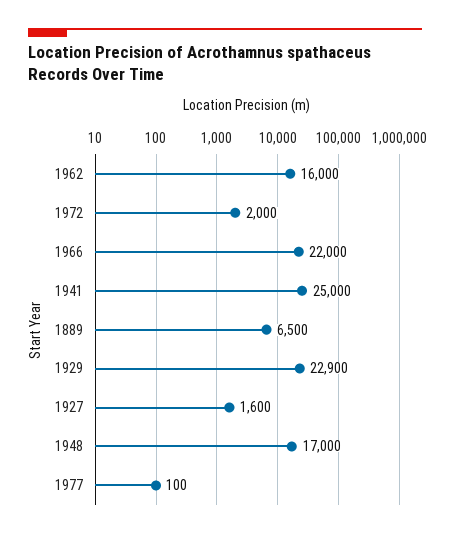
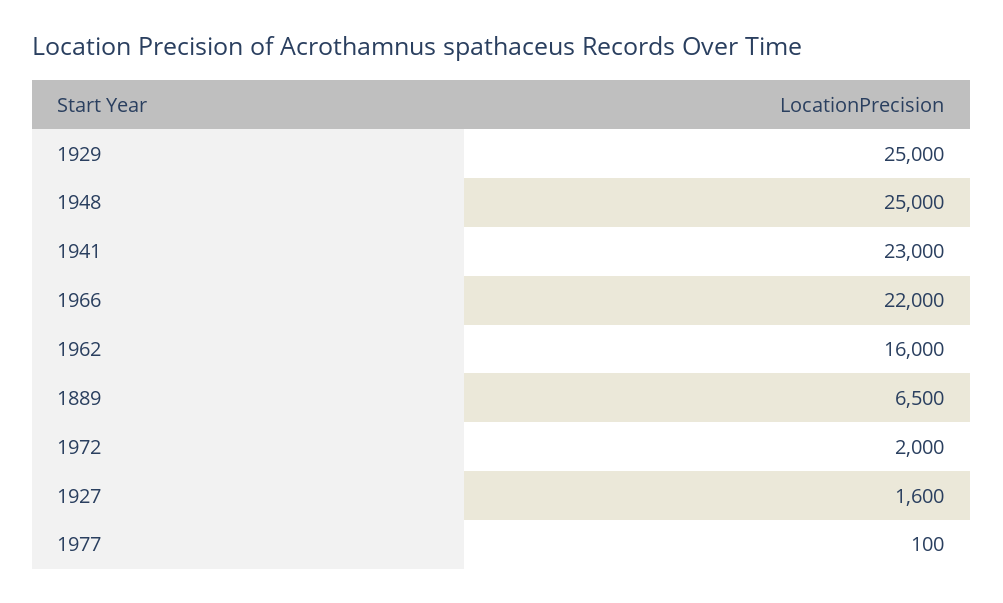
  {
    "1962": 16000,
    "1972": 2000,
    "1966": 22000,
-   "1941": 25000,
+   "1941": 23000,
    "1889": 6500,
-   "1929": 22900,
+   "1929": 25000,
    "1927": 1600,
-   "1948": 17000,
+   "1948": 25000,
    "1977": 100
  }

